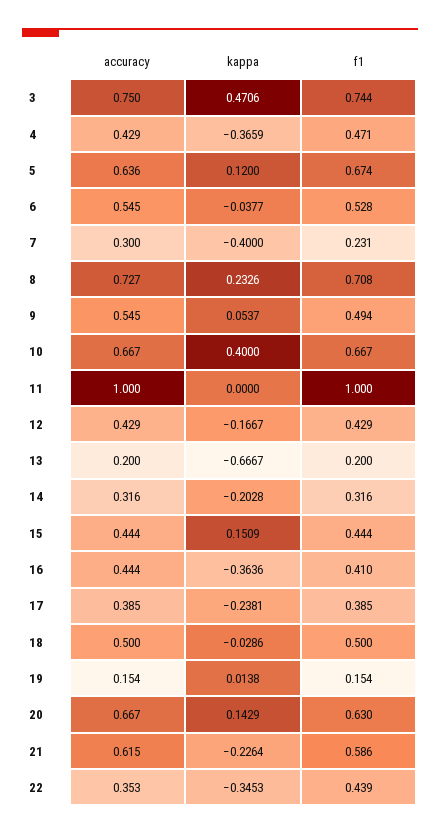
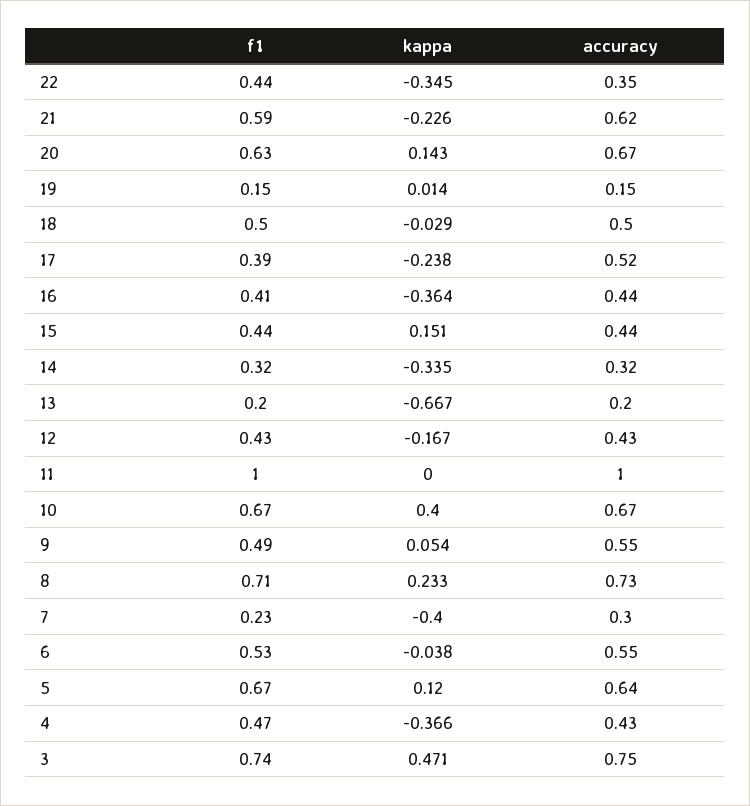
  {
    "accuracy": {
      "3": 0.75,
      "4": 0.429,
      "5": 0.636,
      "6": 0.545,
      "7": 0.3,
      "8": 0.727,
      "9": 0.545,
      "10": 0.667,
      "11": 1,
      "12": 0.429,
      "13": 0.2,
      "14": 0.316,
      "15": 0.444,
      "16": 0.444,
-     "17": 0.385,
+     "17": 0.52,
      "18": 0.5,
      "19": 0.154,
      "20": 0.667,
      "21": 0.615,
      "22": 0.353
    },
    "kappa": {
      "3": 0.4706,
      "4": -0.3659,
      "5": 0.12,
      "6": -0.0377,
      "7": -0.4,
      "8": 0.2326,
      "9": 0.0537,
      "10": 0.4,
      "11": 0,
      "12": -0.1667,
      "13": -0.6667,
-     "14": -0.2028,
+     "14": -0.335,
      "15": 0.1509,
      "16": -0.3636,
      "17": -0.2381,
      "18": -0.0286,
      "19": 0.0138,
      "20": 0.1429,
      "21": -0.2264,
      "22": -0.3453
    },
    "f1": {
      "3": 0.744,
      "4": 0.471,
      "5": 0.674,
      "6": 0.528,
      "7": 0.231,
      "8": 0.708,
      "9": 0.494,
      "10": 0.667,
      "11": 1,
      "12": 0.429,
      "13": 0.2,
      "14": 0.316,
      "15": 0.444,
      "16": 0.41,
      "17": 0.385,
      "18": 0.5,
      "19": 0.154,
      "20": 0.63,
      "21": 0.586,
      "22": 0.439
    }
  }

